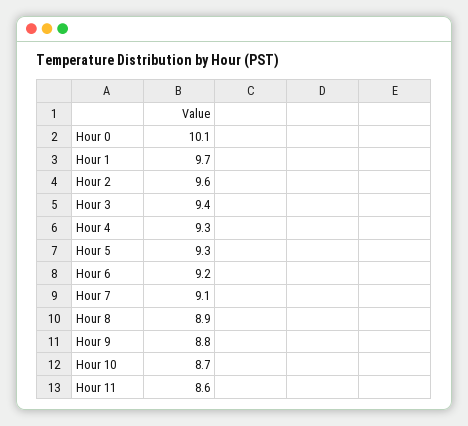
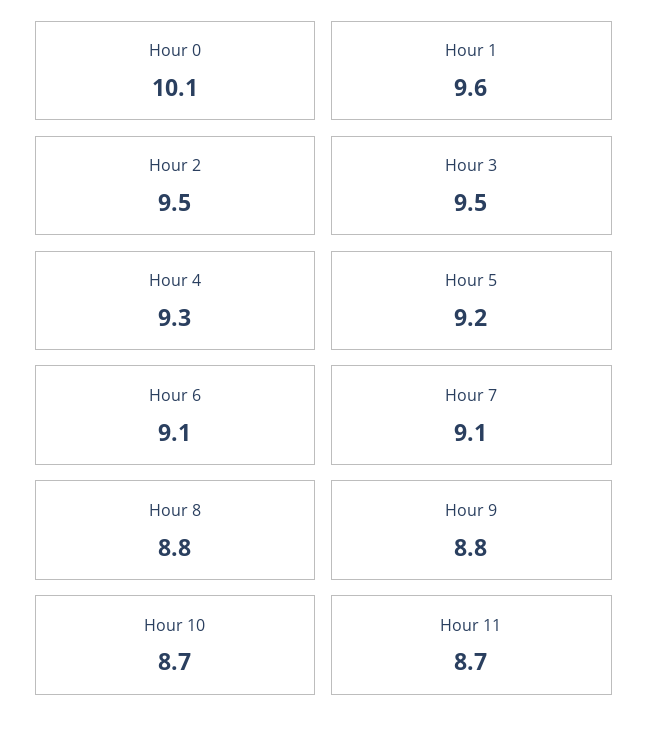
  {
    "Hour 0": 10.1,
-   "Hour 1": 9.7,
+   "Hour 1": 9.6,
-   "Hour 2": 9.6,
+   "Hour 2": 9.5,
-   "Hour 3": 9.4,
+   "Hour 3": 9.5,
    "Hour 4": 9.3,
-   "Hour 5": 9.3,
+   "Hour 5": 9.2,
-   "Hour 6": 9.2,
+   "Hour 6": 9.1,
    "Hour 7": 9.1,
-   "Hour 8": 8.9,
+   "Hour 8": 8.8,
    "Hour 9": 8.8,
    "Hour 10": 8.7,
-   "Hour 11": 8.6
+   "Hour 11": 8.7
  }

